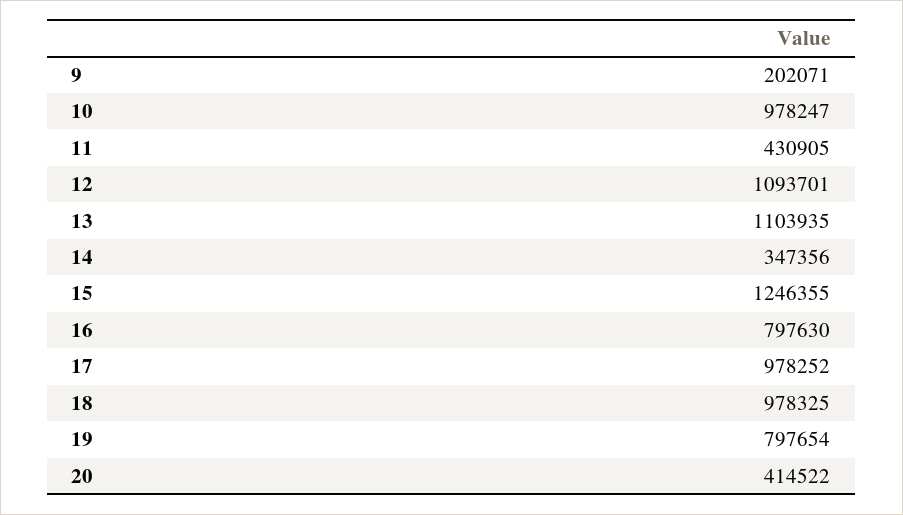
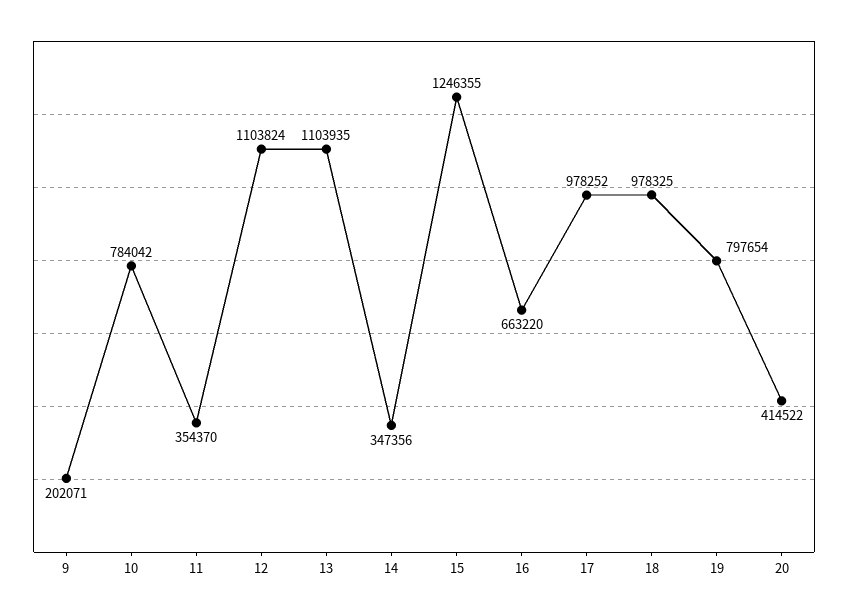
  {
    "9": 202071,
-   "10": 978247,
+   "10": 784042,
-   "11": 430905,
+   "11": 354370,
-   "12": 1093701,
+   "12": 1103824,
    "13": 1103935,
    "14": 347356,
    "15": 1246355,
-   "16": 797630,
+   "16": 663220,
    "17": 978252,
    "18": 978325,
    "19": 797654,
    "20": 414522
  }

